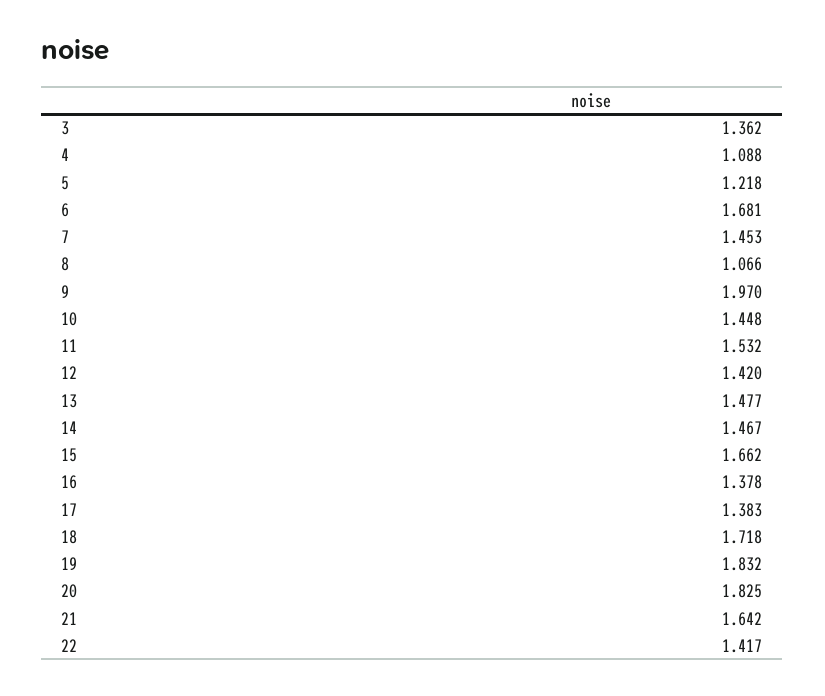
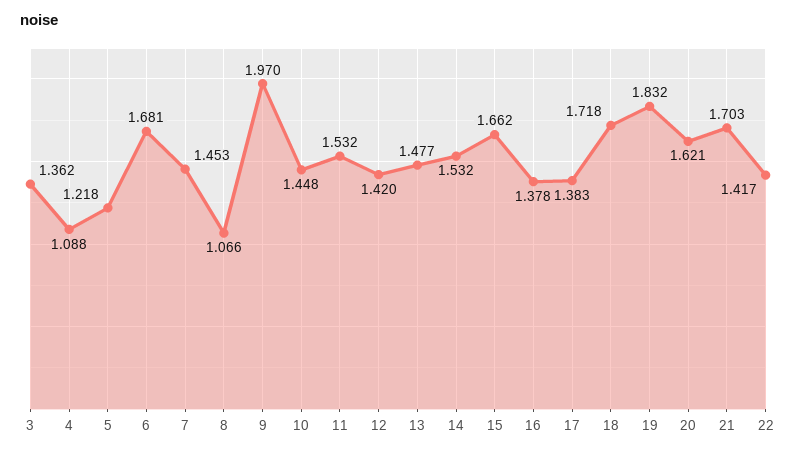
  {
    "3": 1.362,
    "4": 1.088,
    "5": 1.218,
    "6": 1.681,
    "7": 1.453,
    "8": 1.066,
    "9": 1.97,
    "10": 1.448,
    "11": 1.532,
    "12": 1.42,
    "13": 1.477,
-   "14": 1.467,
+   "14": 1.532,
    "15": 1.662,
    "16": 1.378,
    "17": 1.383,
    "18": 1.718,
    "19": 1.832,
-   "20": 1.825,
+   "20": 1.621,
-   "21": 1.642,
+   "21": 1.703,
    "22": 1.417
  }

